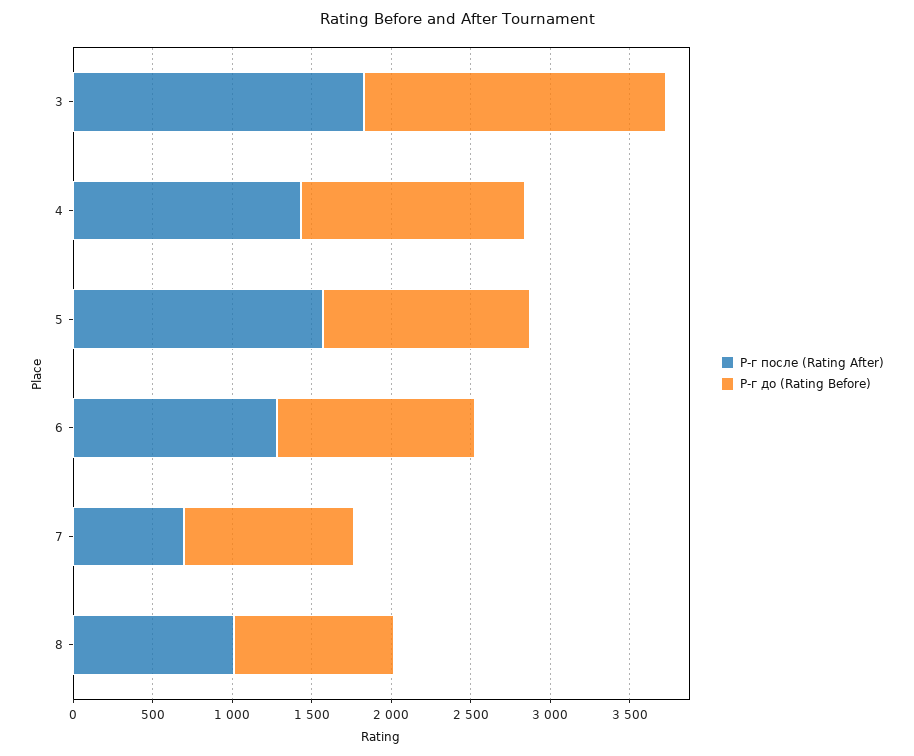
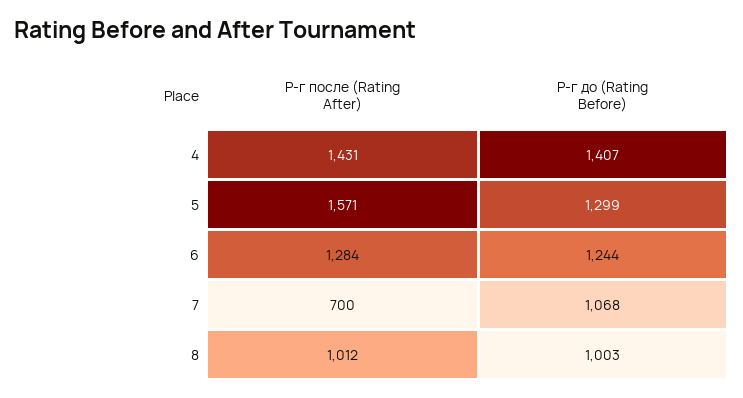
  {
    "Р-г после (Rating After)": {
-     "3": 1800,
      "4": 1431,
      "5": 1571,
      "6": 1284,
      "7": 700,
      "8": 1012
    },
    "Р-г до (Rating Before)": {
-     "3": 1900,
      "4": 1407,
      "5": 1299,
      "6": 1244,
      "7": 1068,
      "8": 1003
    }
  }

